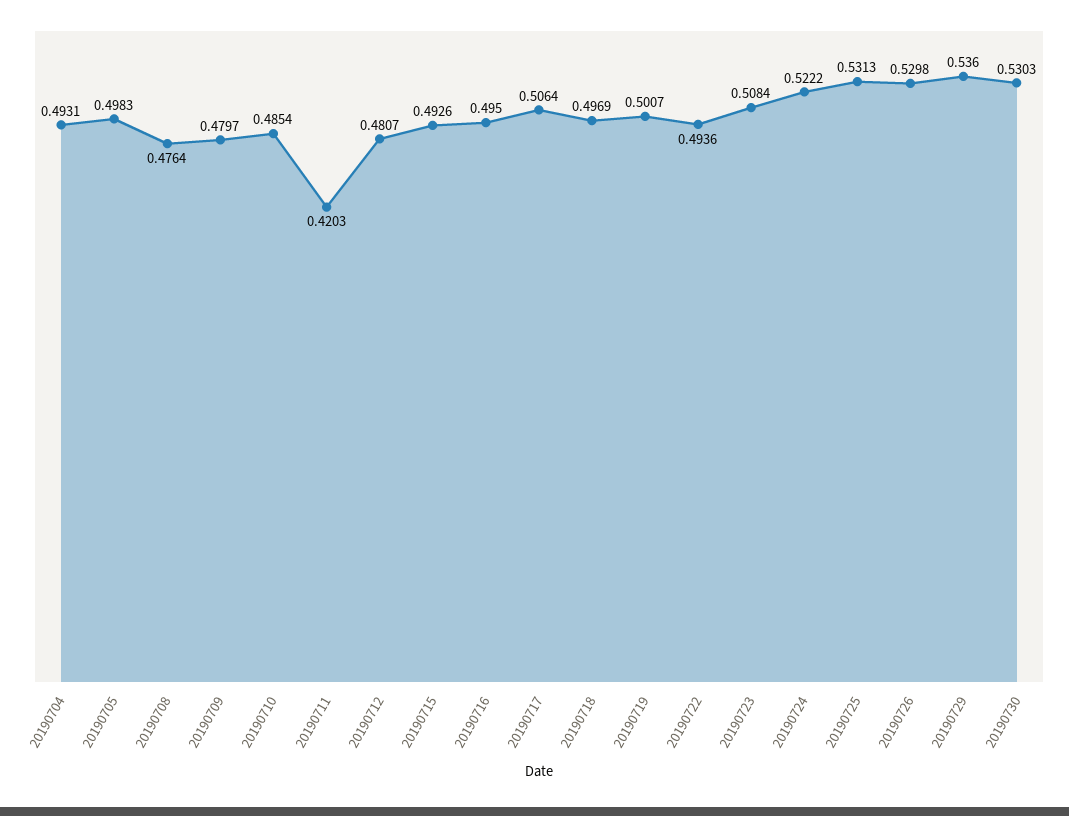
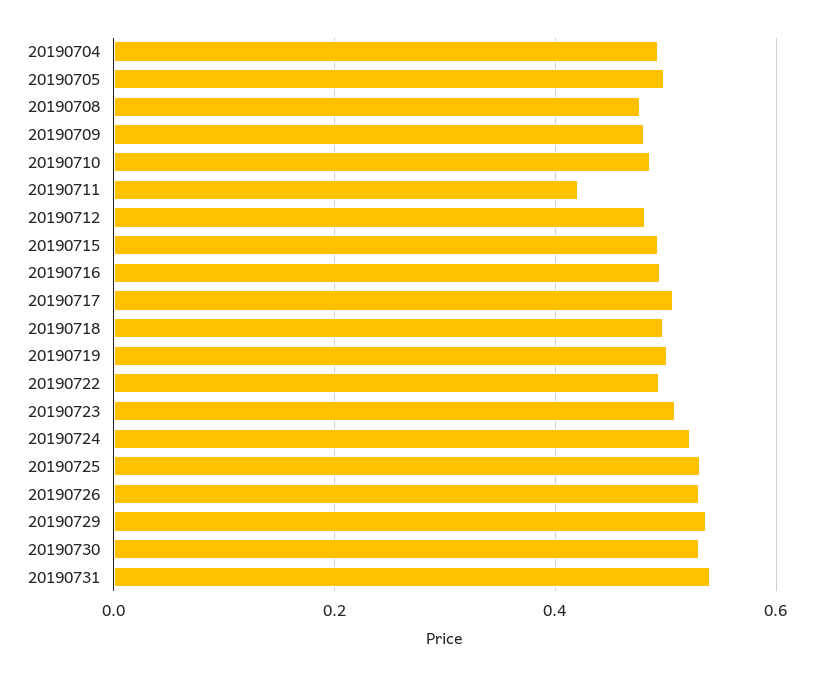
  {
    "20190704": 0.4931,
    "20190705": 0.4983,
    "20190708": 0.4764,
    "20190709": 0.4797,
    "20190710": 0.4854,
    "20190711": 0.4203,
    "20190712": 0.4807,
    "20190715": 0.4926,
    "20190716": 0.495,
    "20190717": 0.5064,
    "20190718": 0.4969,
    "20190719": 0.5007,
    "20190722": 0.4936,
    "20190723": 0.5084,
    "20190724": 0.5222,
    "20190725": 0.5313,
    "20190726": 0.5298,
    "20190729": 0.536,
-   "20190730": 0.5303
+   "20190730": 0.5303,
+   "20190731": 0.54
  }

